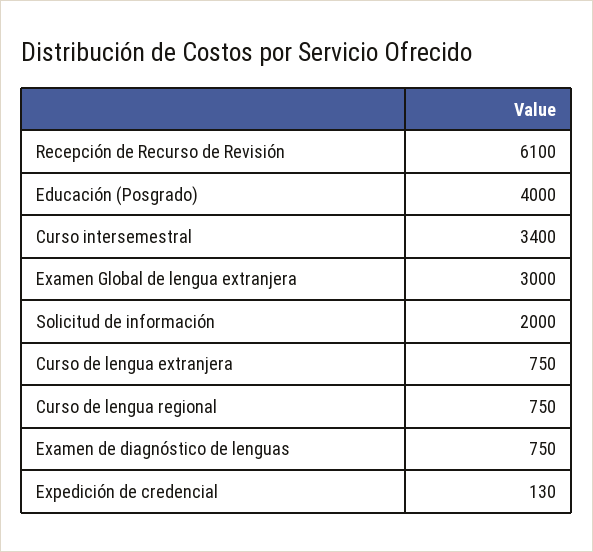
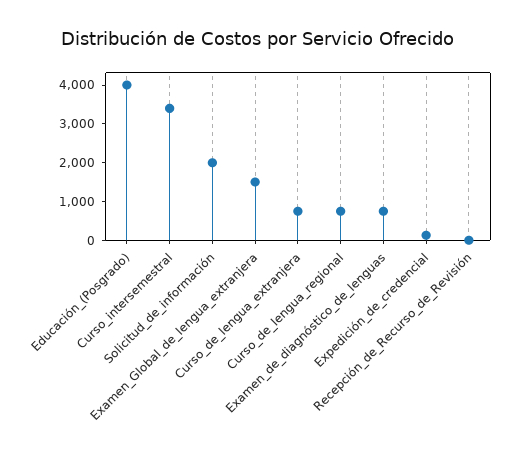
  {
-   "Recepción de Recurso de Revisión": 6100,
+   "Recepción de Recurso de Revisión": 0,
    "Educación (Posgrado)": 4000,
    "Curso intersemestral": 3400,
-   "Examen Global de lengua extranjera": 3000,
+   "Examen Global de lengua extranjera": 1500,
    "Solicitud de información": 2000,
    "Curso de lengua extranjera": 750,
    "Curso de lengua regional": 750,
    "Examen de diagnóstico de lenguas": 750,
    "Expedición de credencial": 130
  }

